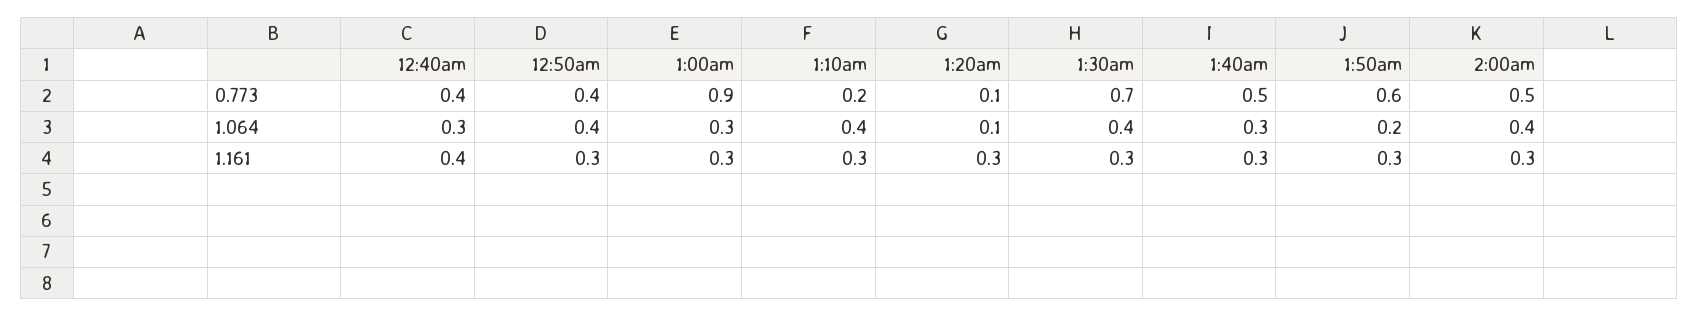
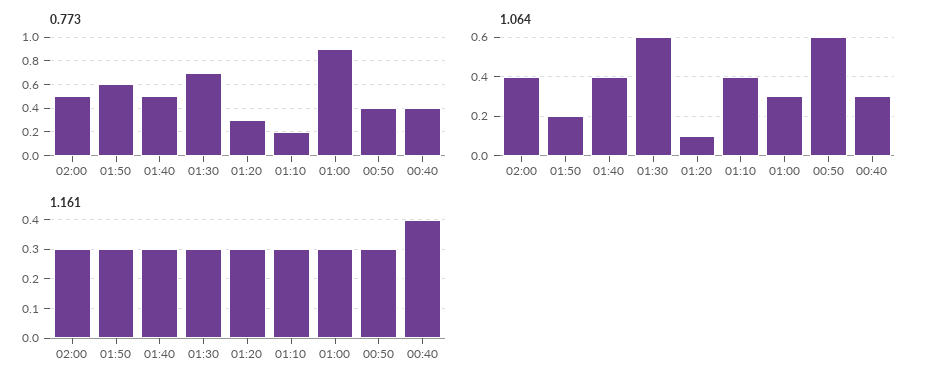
  {
    "0.773": {
      "12:40am": 0.4,
      "12:50am": 0.4,
      "1:00am": 0.9,
      "1:10am": 0.2,
-     "1:20am": 0.1,
+     "1:20am": 0.3,
      "1:30am": 0.7,
      "1:40am": 0.5,
      "1:50am": 0.6,
      "2:00am": 0.5
    },
    "1.064": {
      "12:40am": 0.3,
-     "12:50am": 0.4,
+     "12:50am": 0.6,
      "1:00am": 0.3,
      "1:10am": 0.4,
      "1:20am": 0.1,
-     "1:30am": 0.4,
+     "1:30am": 0.6,
-     "1:40am": 0.3,
+     "1:40am": 0.4,
      "1:50am": 0.2,
      "2:00am": 0.4
    },
    "1.161": {
      "12:40am": 0.4,
      "12:50am": 0.3,
      "1:00am": 0.3,
      "1:10am": 0.3,
      "1:20am": 0.3,
      "1:30am": 0.3,
      "1:40am": 0.3,
      "1:50am": 0.3,
      "2:00am": 0.3
    }
  }

